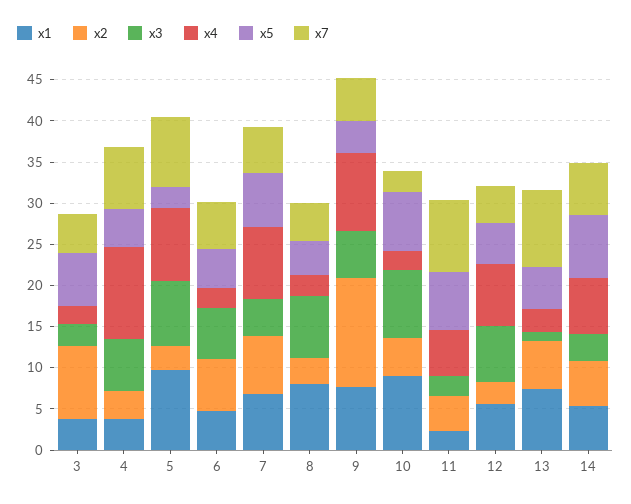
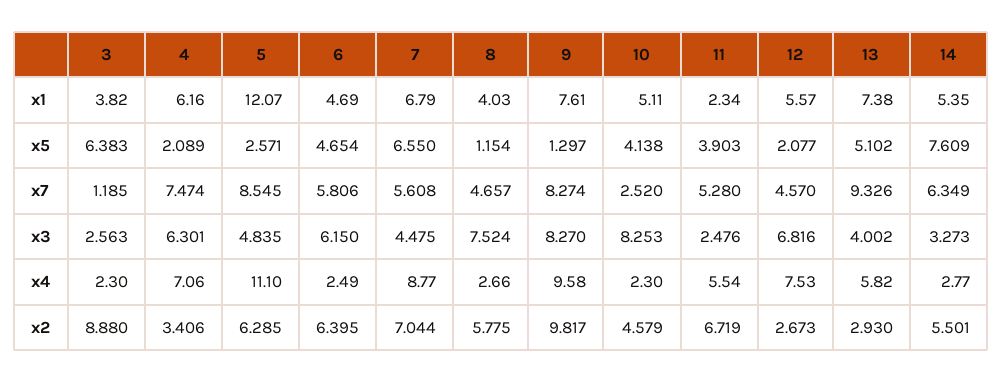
  {
    "x1": {
      "3": 3.82,
-     "4": 4,
+     "4": 6.16,
-     "5": 10,
+     "5": 12.07,
      "6": 4.69,
      "7": 6.79,
-     "8": 8,
+     "8": 4.03,
      "9": 7.61,
-     "10": 9,
+     "10": 5.11,
      "11": 2.34,
      "12": 5.57,
      "13": 7.38,
      "14": 5.35
    },
    "x2": {
      "3": 8.88,
      "4": 3.406,
-     "5": 3,
+     "5": 6.285,
      "6": 6.395,
      "7": 7.044,
-     "8": 3,
+     "8": 5.775,
-     "9": 13,
+     "9": 9.817,
      "10": 4.579,
-     "11": 4,
+     "11": 6.719,
      "12": 2.673,
-     "13": 6,
+     "13": 2.93,
      "14": 5.501
    },
    "x3": {
      "3": 2.563,
      "4": 6.301,
-     "5": 8,
+     "5": 4.835,
      "6": 6.15,
      "7": 4.475,
      "8": 7.524,
-     "9": 6,
+     "9": 8.27,
      "10": 8.253,
      "11": 2.476,
      "12": 6.816,
-     "13": 1,
+     "13": 4.002,
      "14": 3.273
    },
    "x4": {
      "3": 2.3,
-     "4": 11,
+     "4": 7.06,
-     "5": 9,
+     "5": 11.1,
      "6": 2.49,
      "7": 8.77,
      "8": 2.66,
      "9": 9.58,
      "10": 2.3,
      "11": 5.54,
      "12": 7.53,
-     "13": 3,
+     "13": 5.82,
-     "14": 7
+     "14": 2.77
    },
    "x5": {
      "3": 6.383,
-     "4": 5,
+     "4": 2.089,
      "5": 2.571,
      "6": 4.654,
      "7": 6.55,
-     "8": 4,
+     "8": 1.154,
-     "9": 4,
+     "9": 1.297,
-     "10": 7,
+     "10": 4.138,
-     "11": 7,
+     "11": 3.903,
-     "12": 5,
+     "12": 2.077,
      "13": 5.102,
      "14": 7.609
    },
    "x7": {
-     "3": 5,
+     "3": 1.185,
      "4": 7.474,
      "5": 8.545,
      "6": 5.806,
      "7": 5.608,
      "8": 4.657,
-     "9": 5,
+     "9": 8.274,
      "10": 2.52,
-     "11": 9,
+     "11": 5.28,
      "12": 4.57,
      "13": 9.326,
      "14": 6.349
    }
  }

